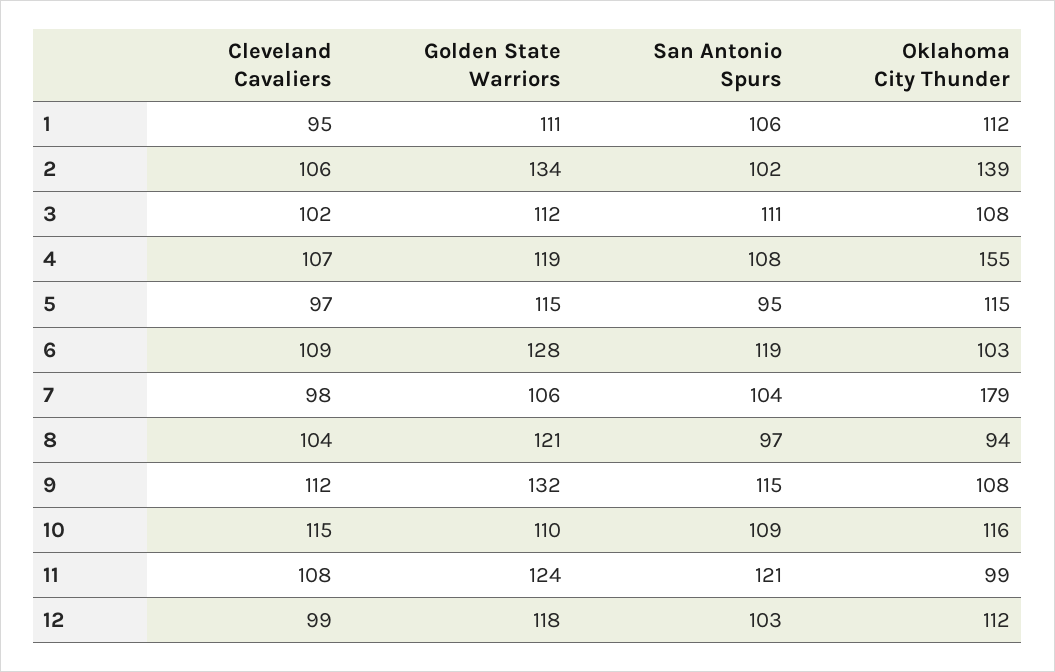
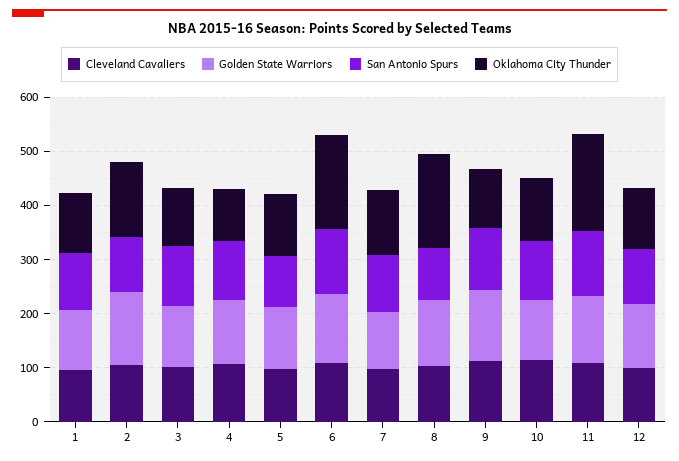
  {
    "Cleveland Cavaliers": {
      "1": 95,
      "2": 106,
      "3": 102,
      "4": 107,
      "5": 97,
      "6": 109,
      "7": 98,
      "8": 104,
      "9": 112,
      "10": 115,
      "11": 108,
      "12": 99
    },
    "Golden State Warriors": {
      "1": 111,
      "2": 134,
      "3": 112,
      "4": 119,
      "5": 115,
      "6": 128,
      "7": 106,
      "8": 121,
      "9": 132,
      "10": 110,
      "11": 124,
      "12": 118
    },
    "San Antonio Spurs": {
      "1": 106,
      "2": 102,
      "3": 111,
      "4": 108,
      "5": 95,
      "6": 119,
      "7": 104,
      "8": 97,
      "9": 115,
      "10": 109,
      "11": 121,
      "12": 103
    },
    "Oklahoma City Thunder": {
      "1": 112,
      "2": 139,
      "3": 108,
-     "4": 155,
+     "4": 100,
      "5": 115,
-     "6": 103,
+     "6": 180,
-     "7": 179,
+     "7": 120,
-     "8": 94,
+     "8": 180,
      "9": 108,
      "10": 116,
-     "11": 99,
+     "11": 180,
      "12": 112
    }
  }

